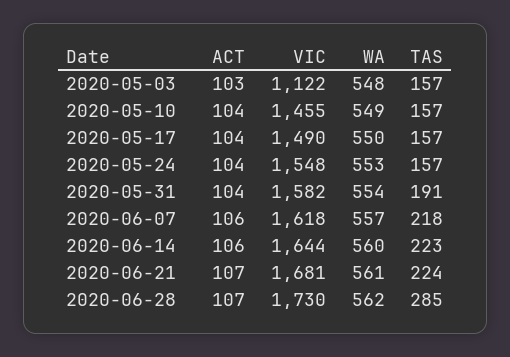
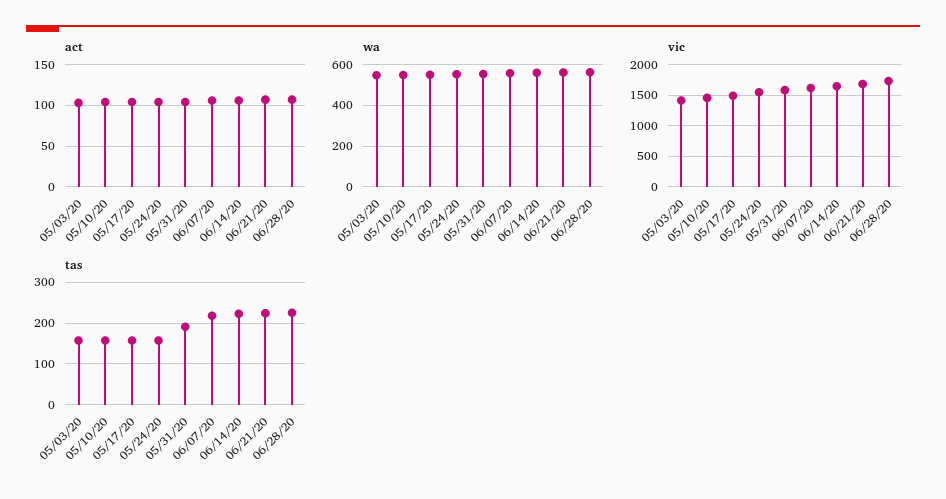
  {
    "ACT": {
      "2020-05-03": 103,
      "2020-05-10": 104,
      "2020-05-17": 104,
      "2020-05-24": 104,
      "2020-05-31": 104,
      "2020-06-07": 106,
      "2020-06-14": 106,
      "2020-06-21": 107,
      "2020-06-28": 107
    },
    "VIC": {
-     "2020-05-03": 1122,
+     "2020-05-03": 1400,
      "2020-05-10": 1455,
      "2020-05-17": 1490,
      "2020-05-24": 1548,
      "2020-05-31": 1582,
      "2020-06-07": 1618,
      "2020-06-14": 1644,
      "2020-06-21": 1681,
      "2020-06-28": 1730
    },
    "WA": {
      "2020-05-03": 548,
      "2020-05-10": 549,
      "2020-05-17": 550,
      "2020-05-24": 553,
      "2020-05-31": 554,
      "2020-06-07": 557,
      "2020-06-14": 560,
      "2020-06-21": 561,
      "2020-06-28": 562
    },
    "TAS": {
      "2020-05-03": 157,
      "2020-05-10": 157,
      "2020-05-17": 157,
      "2020-05-24": 157,
      "2020-05-31": 191,
      "2020-06-07": 218,
      "2020-06-14": 223,
      "2020-06-21": 224,
-     "2020-06-28": 285
+     "2020-06-28": 220
    }
  }

